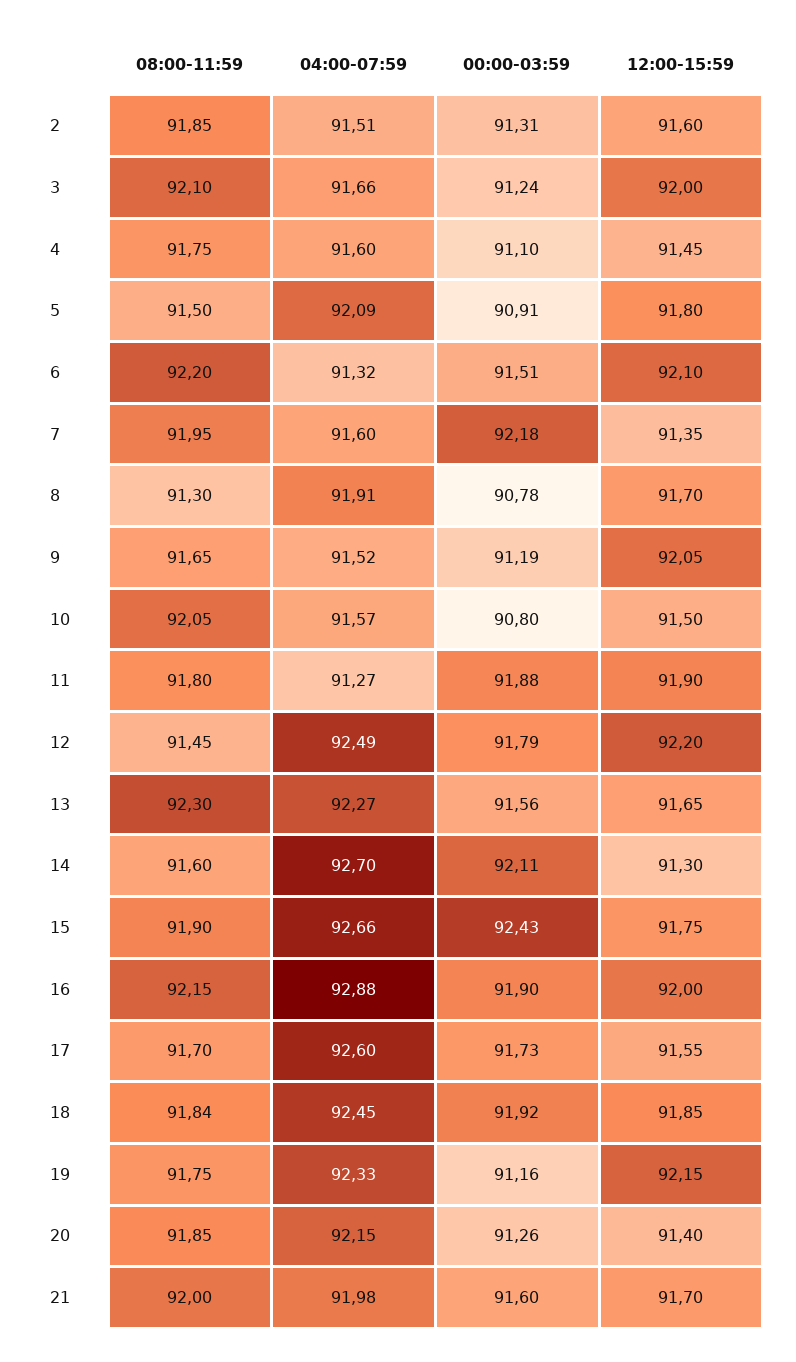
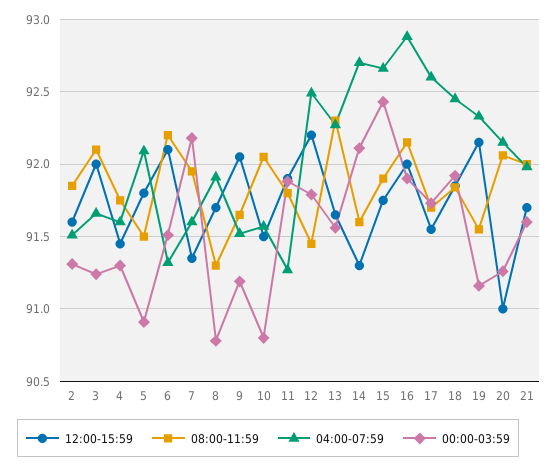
  {
    "08:00-11:59": {
      "2": 91.85,
      "3": 92.1,
      "4": 91.75,
      "5": 91.5,
      "6": 92.2,
      "7": 91.95,
      "8": 91.3,
      "9": 91.65,
      "10": 92.05,
      "11": 91.8,
      "12": 91.45,
      "13": 92.3,
      "14": 91.6,
      "15": 91.9,
      "16": 92.15,
      "17": 91.7,
      "18": 91.84,
-     "19": 91.75,
+     "19": 91.55,
-     "20": 91.85,
+     "20": 92.05,
      "21": 92
    },
    "04:00-07:59": {
      "2": 91.51,
      "3": 91.66,
      "4": 91.6,
      "5": 92.09,
      "6": 91.32,
      "7": 91.6,
      "8": 91.91,
      "9": 91.52,
      "10": 91.57,
      "11": 91.27,
      "12": 92.49,
      "13": 92.27,
      "14": 92.7,
      "15": 92.66,
      "16": 92.88,
      "17": 92.6,
      "18": 92.45,
      "19": 92.33,
      "20": 92.15,
      "21": 91.98
    },
    "00:00-03:59": {
      "2": 91.31,
      "3": 91.24,
-     "4": 91.1,
+     "4": 91.3,
      "5": 90.91,
      "6": 91.51,
      "7": 92.18,
      "8": 90.78,
      "9": 91.19,
      "10": 90.8,
      "11": 91.88,
      "12": 91.79,
      "13": 91.56,
      "14": 92.11,
      "15": 92.43,
      "16": 91.9,
      "17": 91.73,
      "18": 91.92,
      "19": 91.16,
      "20": 91.26,
      "21": 91.6
    },
    "12:00-15:59": {
      "2": 91.6,
      "3": 92,
      "4": 91.45,
      "5": 91.8,
      "6": 92.1,
      "7": 91.35,
      "8": 91.7,
      "9": 92.05,
      "10": 91.5,
      "11": 91.9,
      "12": 92.2,
      "13": 91.65,
      "14": 91.3,
      "15": 91.75,
      "16": 92,
      "17": 91.55,
      "18": 91.85,
      "19": 92.15,
-     "20": 91.4,
+     "20": 91,
      "21": 91.7
    }
  }

